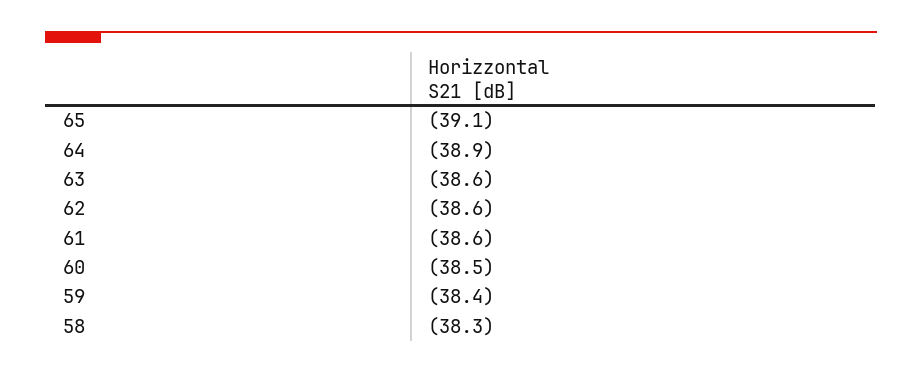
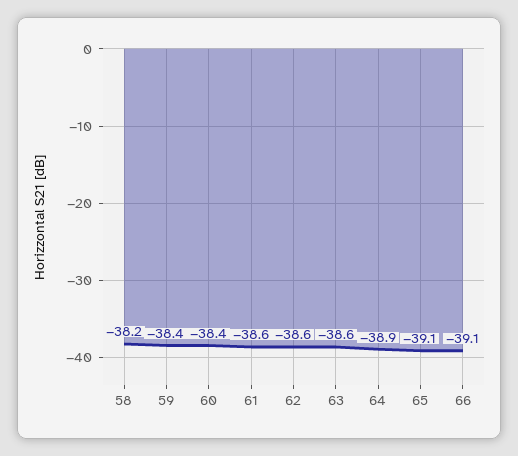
  {
    "65": -39.1,
    "64": -38.9,
    "63": -38.6,
    "62": -38.6,
    "61": -38.6,
-   "60": -38.5,
+   "60": -38.4,
    "59": -38.4,
-   "58": -38.3
+   "58": -38.2,
+   "66": -39.1
  }

